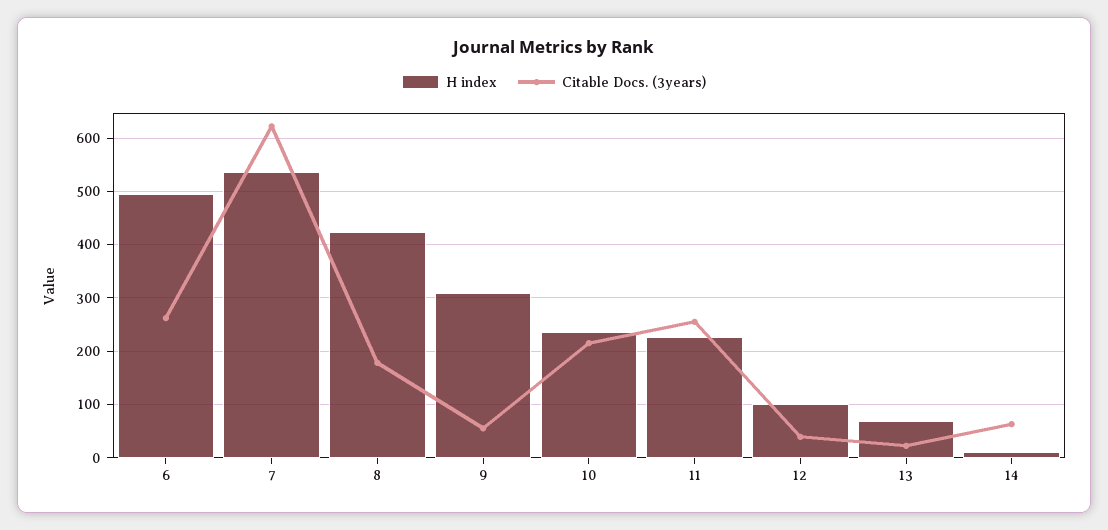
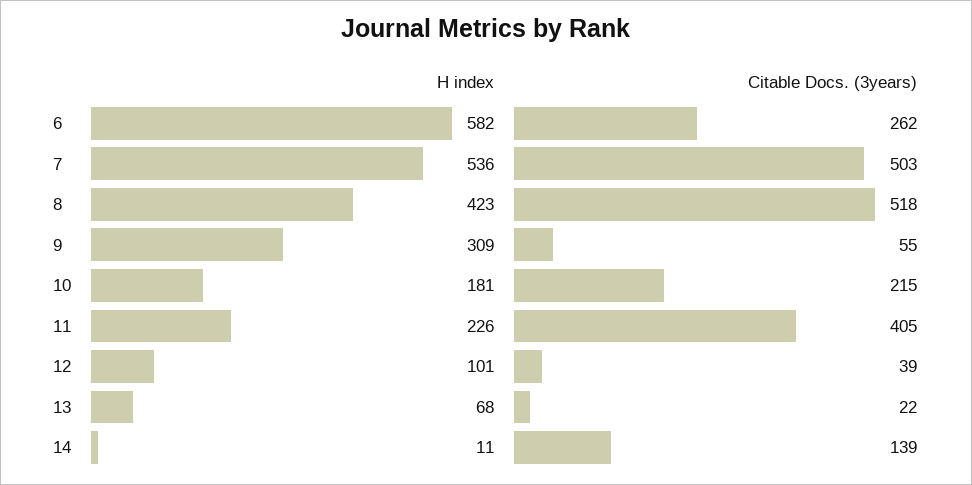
  {
    "H index": {
-     "6": 500,
+     "6": 582,
      "7": 536,
      "8": 423,
      "9": 309,
-     "10": 240,
+     "10": 181,
      "11": 226,
      "12": 101,
      "13": 68,
      "14": 11
    },
    "Citable Docs. (3years)": {
      "6": 262,
-     "7": 620,
+     "7": 503,
-     "8": 180,
+     "8": 518,
      "9": 55,
      "10": 215,
-     "11": 260,
+     "11": 405,
      "12": 39,
      "13": 22,
-     "14": 60
+     "14": 139
    }
  }

